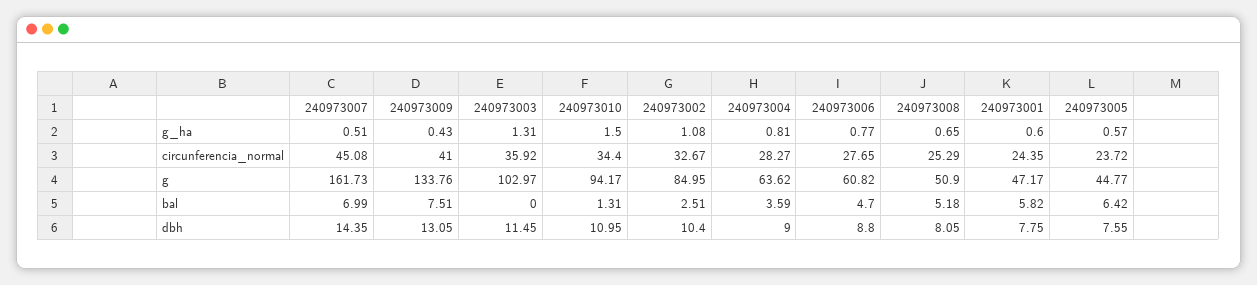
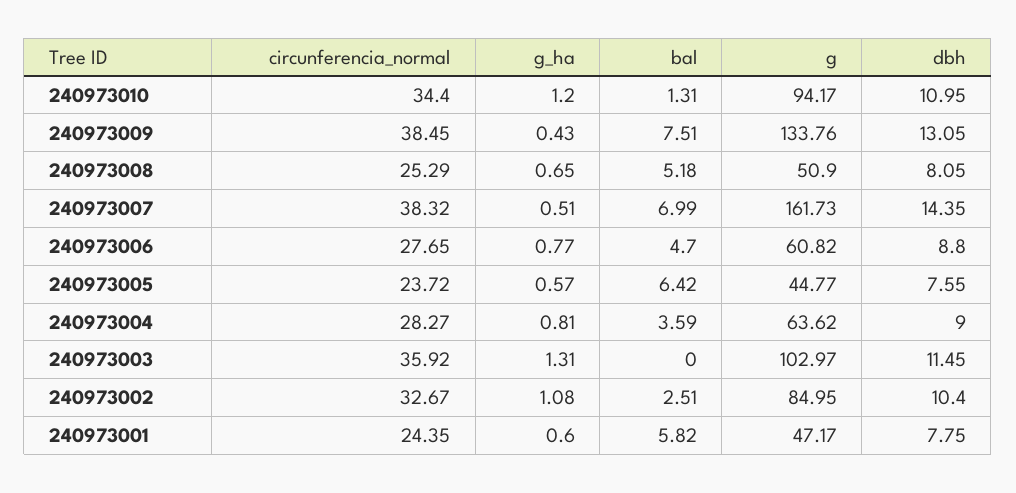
  {
    "240973007": {
      "g_ha": 0.51,
-     "circunferencia_normal": 45.08,
+     "circunferencia_normal": 38.32,
      "g": 161.73,
      "bal": 6.99,
      "dbh": 14.35
    },
    "240973009": {
      "g_ha": 0.43,
-     "circunferencia_normal": 41,
+     "circunferencia_normal": 38.45,
      "g": 133.76,
      "bal": 7.51,
      "dbh": 13.05
    },
    "240973003": {
      "g_ha": 1.31,
      "circunferencia_normal": 35.92,
      "g": 102.97,
      "bal": 0,
      "dbh": 11.45
    },
    "240973010": {
-     "g_ha": 1.5,
+     "g_ha": 1.2,
      "circunferencia_normal": 34.4,
      "g": 94.17,
      "bal": 1.31,
      "dbh": 10.95
    },
    "240973002": {
      "g_ha": 1.08,
      "circunferencia_normal": 32.67,
      "g": 84.95,
      "bal": 2.51,
      "dbh": 10.4
    },
    "240973004": {
      "g_ha": 0.81,
      "circunferencia_normal": 28.27,
      "g": 63.62,
      "bal": 3.59,
      "dbh": 9
    },
    "240973006": {
      "g_ha": 0.77,
      "circunferencia_normal": 27.65,
      "g": 60.82,
      "bal": 4.7,
      "dbh": 8.8
    },
    "240973008": {
      "g_ha": 0.65,
      "circunferencia_normal": 25.29,
      "g": 50.9,
      "bal": 5.18,
      "dbh": 8.05
    },
    "240973001": {
      "g_ha": 0.6,
      "circunferencia_normal": 24.35,
      "g": 47.17,
      "bal": 5.82,
      "dbh": 7.75
    },
    "240973005": {
      "g_ha": 0.57,
      "circunferencia_normal": 23.72,
      "g": 44.77,
      "bal": 6.42,
      "dbh": 7.55
    }
  }

